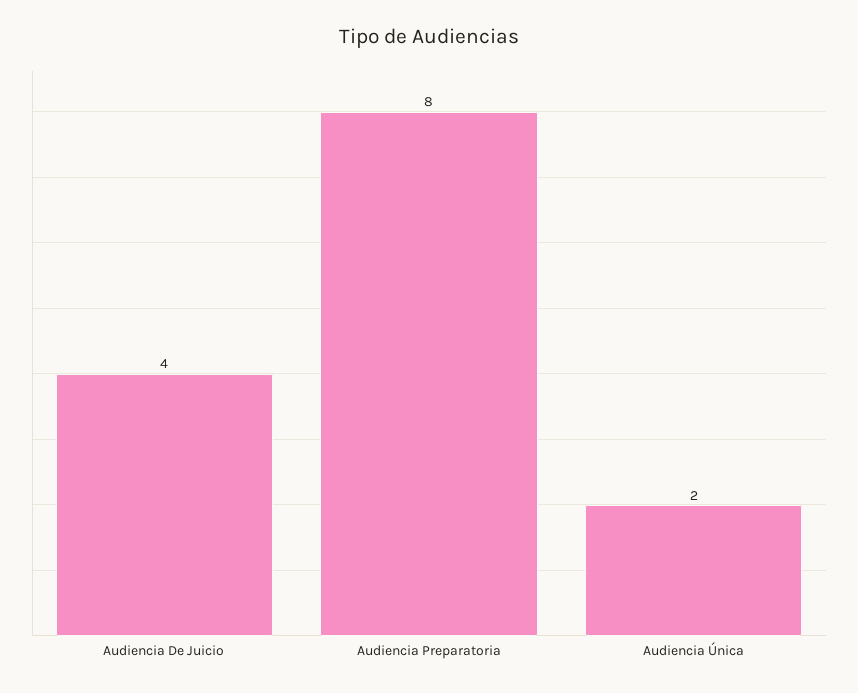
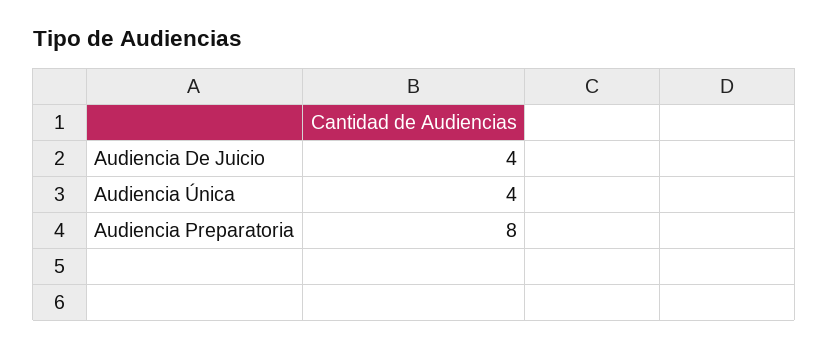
  {
    "Audiencia De Juicio": 4,
    "Audiencia Preparatoria": 8,
-   "Audiencia Única": 2
+   "Audiencia Única": 4
  }

